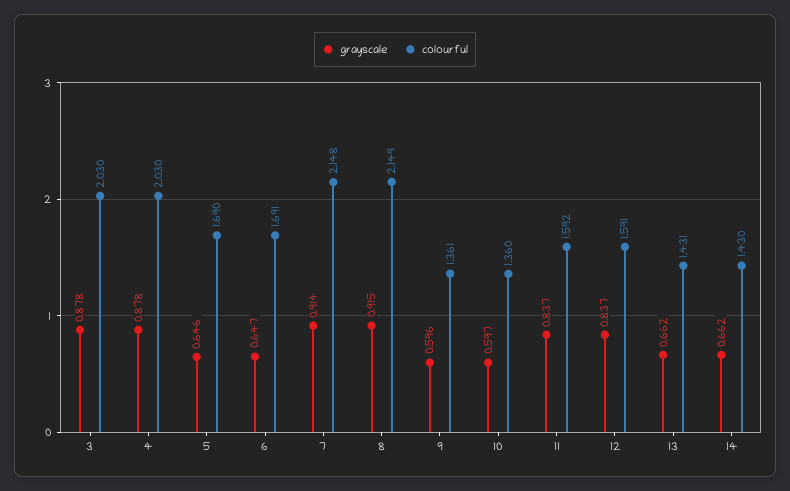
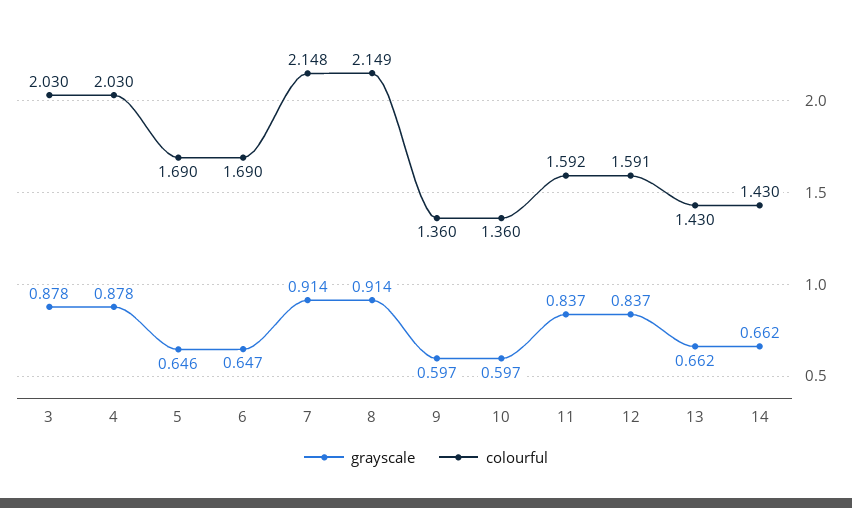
  {
    "grayscale": {
      "3": 0.878,
      "4": 0.878,
      "5": 0.646,
      "6": 0.647,
      "7": 0.914,
-     "8": 0.915,
+     "8": 0.914,
-     "9": 0.596,
+     "9": 0.597,
      "10": 0.597,
      "11": 0.837,
      "12": 0.837,
      "13": 0.662,
      "14": 0.662
    },
    "colourful": {
      "3": 2.03,
      "4": 2.03,
      "5": 1.69,
-     "6": 1.691,
+     "6": 1.69,
      "7": 2.148,
      "8": 2.149,
-     "9": 1.361,
+     "9": 1.36,
      "10": 1.36,
      "11": 1.592,
      "12": 1.591,
-     "13": 1.431,
+     "13": 1.43,
      "14": 1.43
    }
  }

